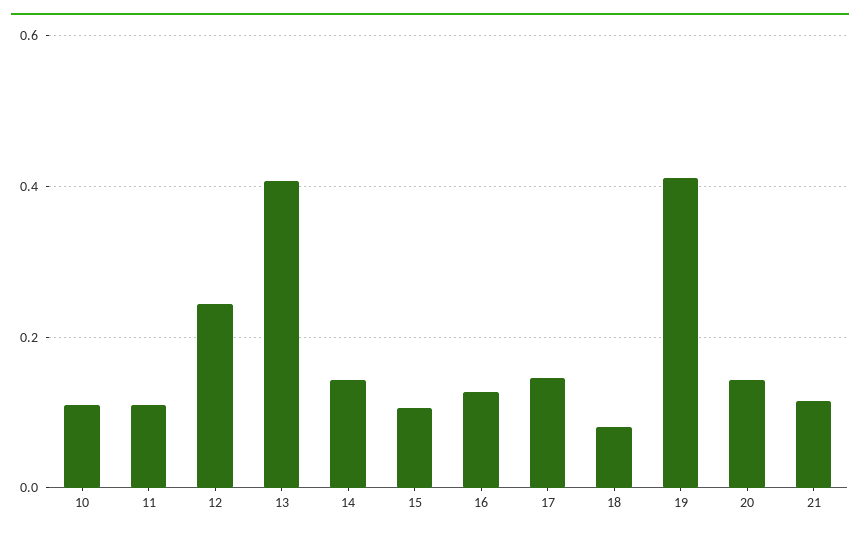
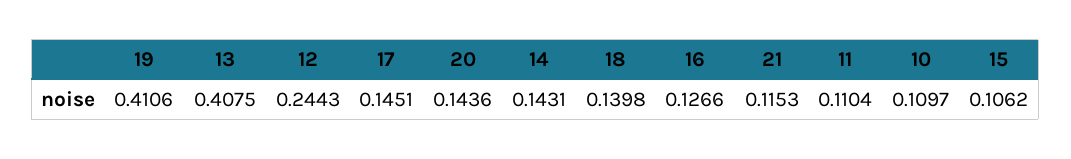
  {
    "10": 0.1097,
    "11": 0.1104,
    "12": 0.2443,
    "13": 0.4075,
    "14": 0.1431,
    "15": 0.1062,
    "16": 0.1266,
    "17": 0.1451,
-   "18": 0.08,
+   "18": 0.1398,
    "19": 0.4106,
    "20": 0.1436,
    "21": 0.1153
  }

